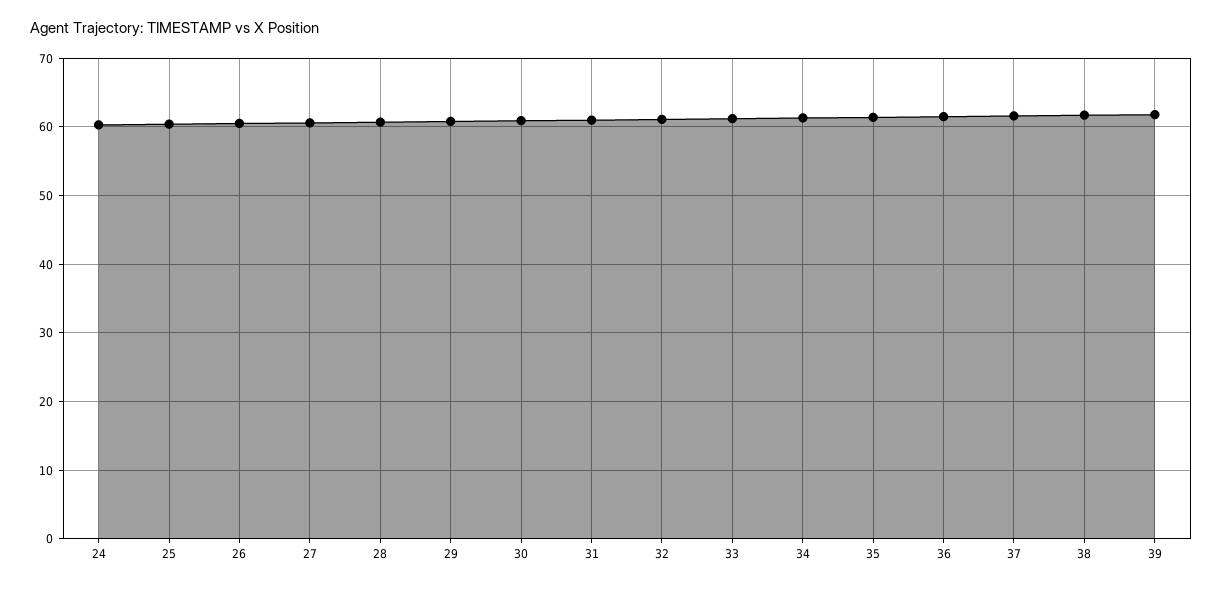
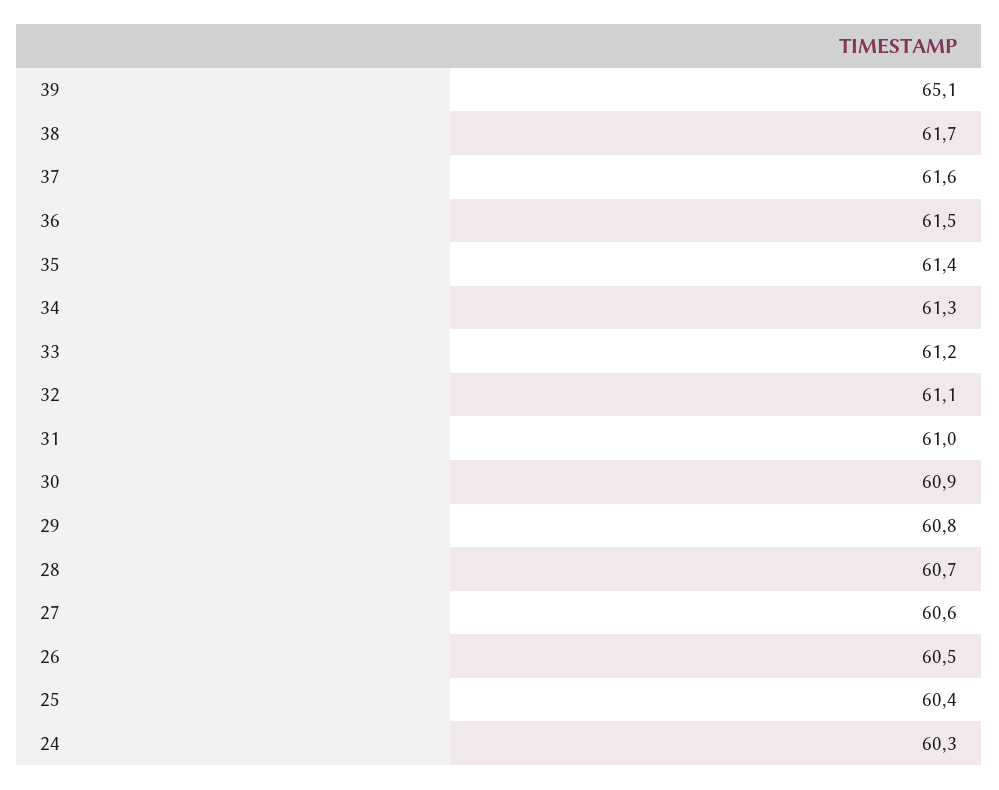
  {
    "24": 60.3,
    "25": 60.4,
    "26": 60.5,
    "27": 60.6,
    "28": 60.7,
    "29": 60.8,
    "30": 60.9,
    "31": 61,
    "32": 61.1,
    "33": 61.2,
    "34": 61.3,
    "35": 61.4,
    "36": 61.5,
    "37": 61.6,
    "38": 61.7,
-   "39": 62
+   "39": 65.1
  }

